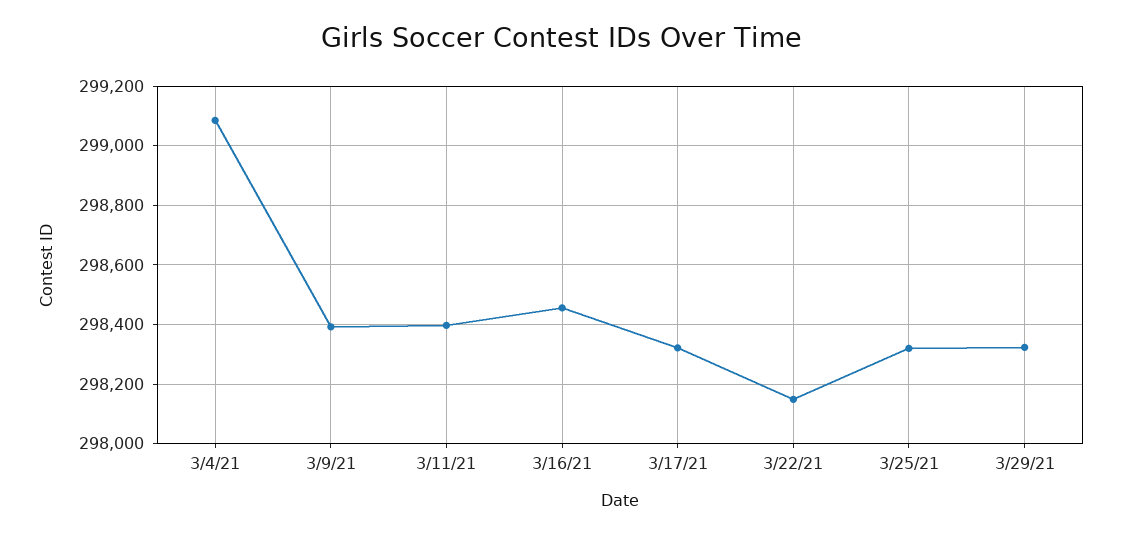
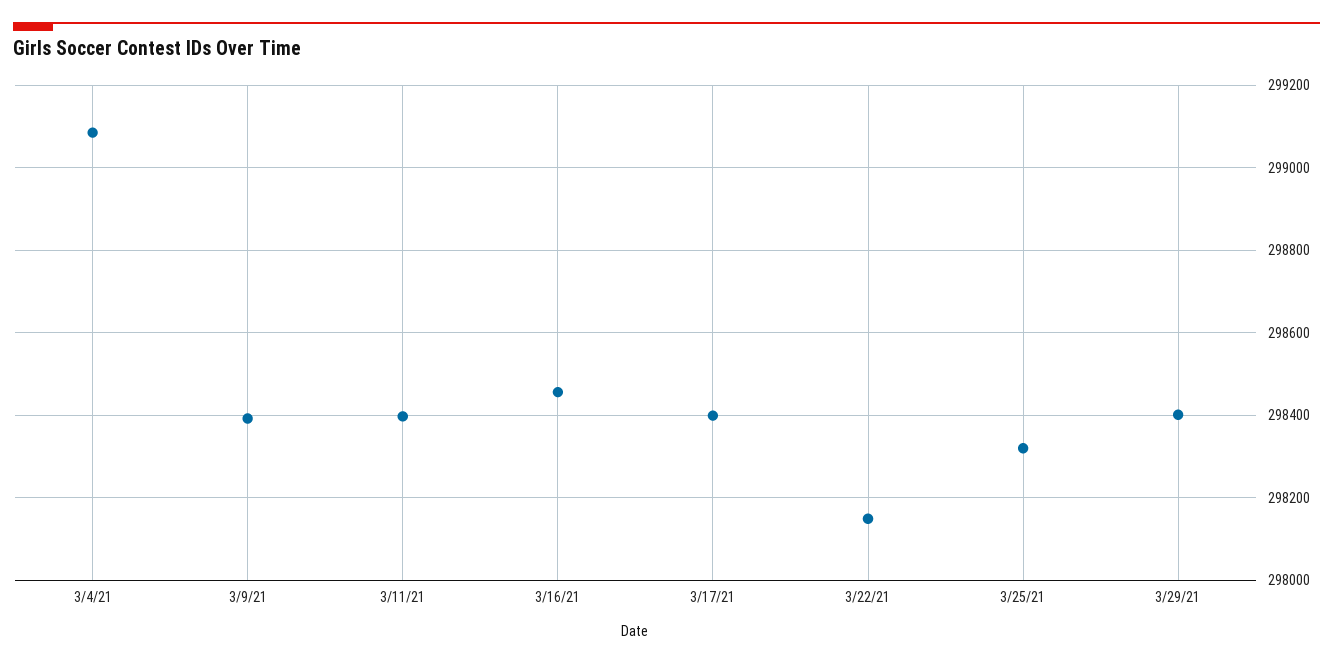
  {
    "3/4/21": 299080,
    "3/9/21": 298400,
    "3/11/21": 298400,
    "3/16/21": 298460,
-   "3/17/21": 298325,
+   "3/17/21": 298400,
    "3/22/21": 298140,
    "3/25/21": 298320,
-   "3/29/21": 298325
+   "3/29/21": 298400
  }

